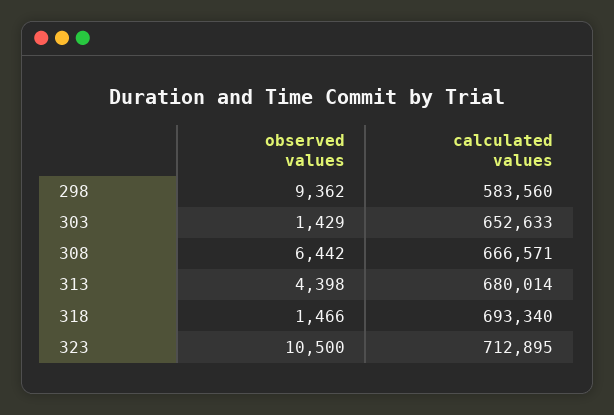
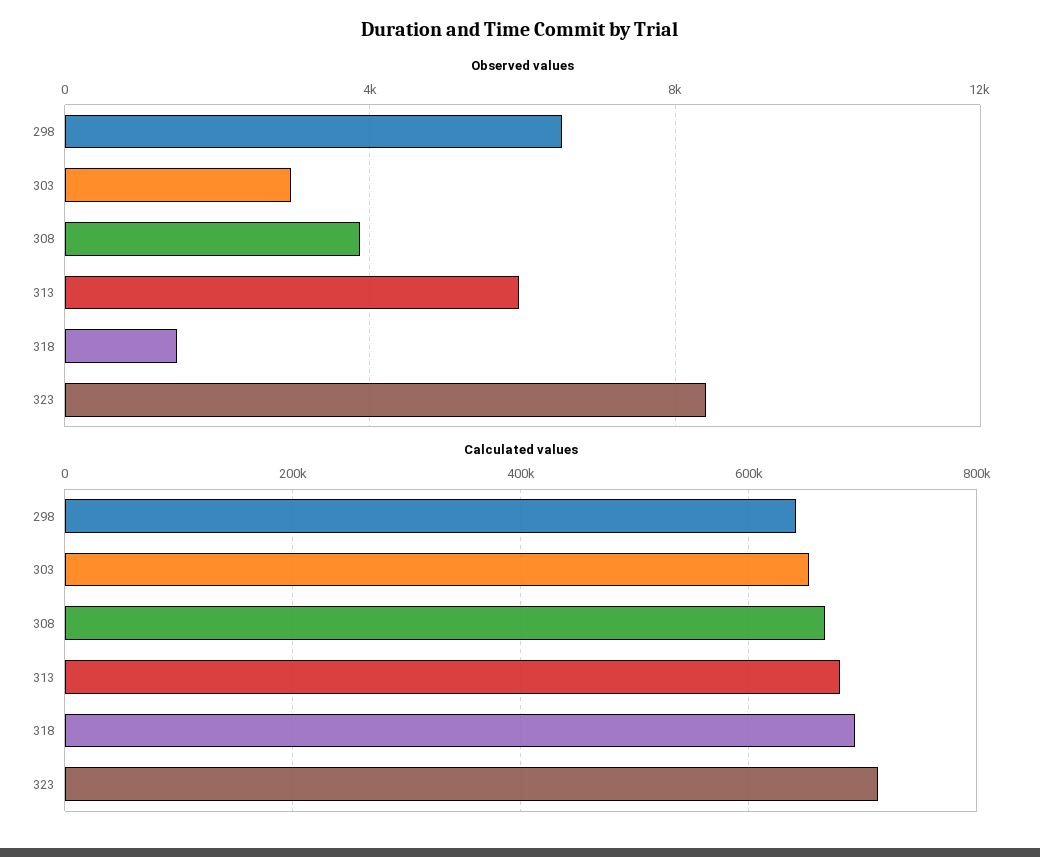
  {
    "observed values": {
-     "298": 9362,
+     "298": 6500,
-     "303": 1429,
+     "303": 3000,
-     "308": 6442,
+     "308": 4000,
-     "313": 4398,
+     "313": 6000,
      "318": 1466,
-     "323": 10500
+     "323": 8500
    },
    "calculated values": {
-     "298": 583560,
+     "298": 640000,
      "303": 652633,
      "308": 666571,
      "313": 680014,
      "318": 693340,
      "323": 712895
    }
  }

